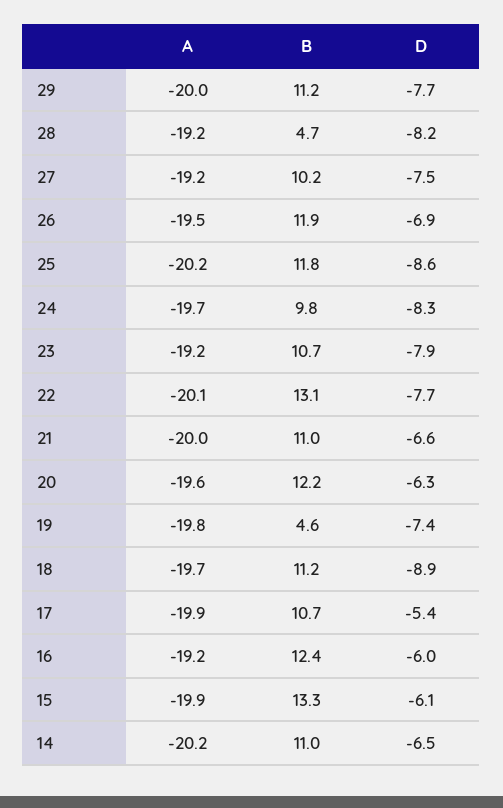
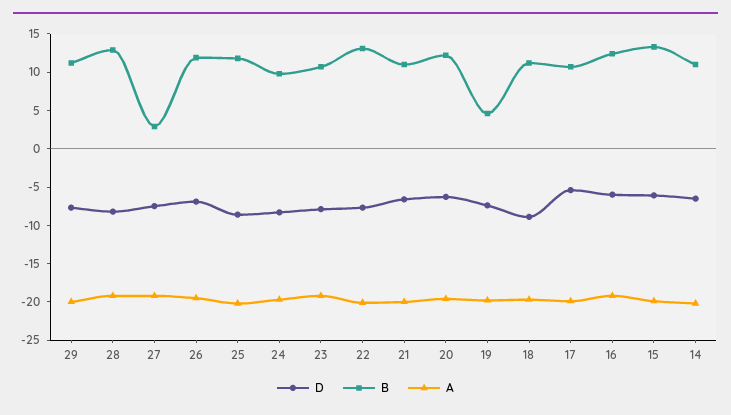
  {
    "A": {
      "29": -20,
      "28": -19.2,
      "27": -19.2,
      "26": -19.5,
      "25": -20.2,
      "24": -19.7,
      "23": -19.2,
      "22": -20.1,
      "21": -20,
      "20": -19.6,
      "19": -19.8,
      "18": -19.7,
      "17": -19.9,
      "16": -19.2,
      "15": -19.9,
      "14": -20.2
    },
    "B": {
      "29": 11.2,
-     "28": 4.7,
+     "28": 12.5,
-     "27": 10.2,
+     "27": 2.5,
      "26": 11.9,
      "25": 11.8,
      "24": 9.8,
      "23": 10.7,
      "22": 13.1,
      "21": 11,
      "20": 12.2,
      "19": 4.6,
      "18": 11.2,
      "17": 10.7,
      "16": 12.4,
      "15": 13.3,
      "14": 11
    },
    "D": {
      "29": -7.7,
      "28": -8.2,
      "27": -7.5,
      "26": -6.9,
      "25": -8.6,
      "24": -8.3,
      "23": -7.9,
      "22": -7.7,
      "21": -6.6,
      "20": -6.3,
      "19": -7.4,
      "18": -8.9,
      "17": -5.4,
      "16": -6,
      "15": -6.1,
      "14": -6.5
    }
  }

